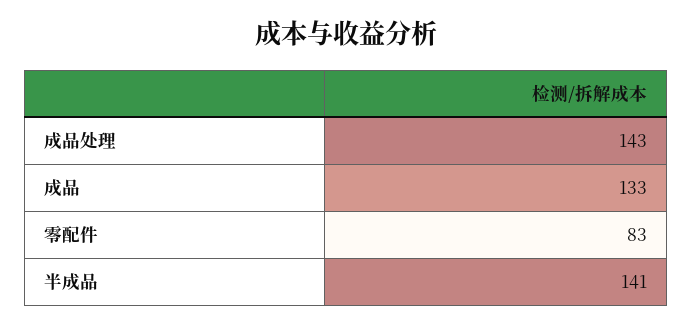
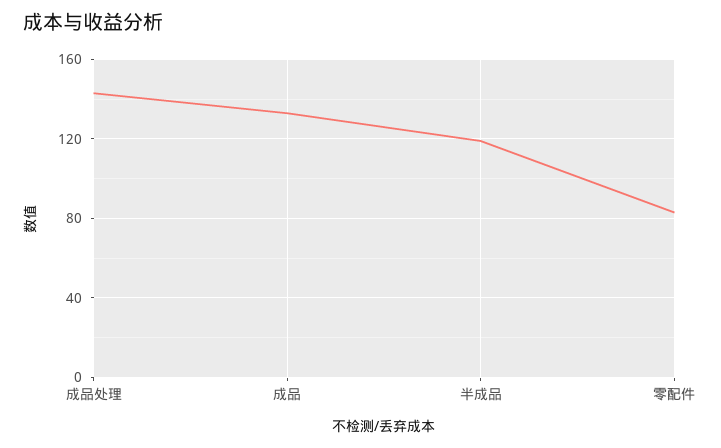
  {
    "成品处理": 143,
    "成品": 133,
    "零配件": 83,
-   "半成品": 141
+   "半成品": 120
  }

